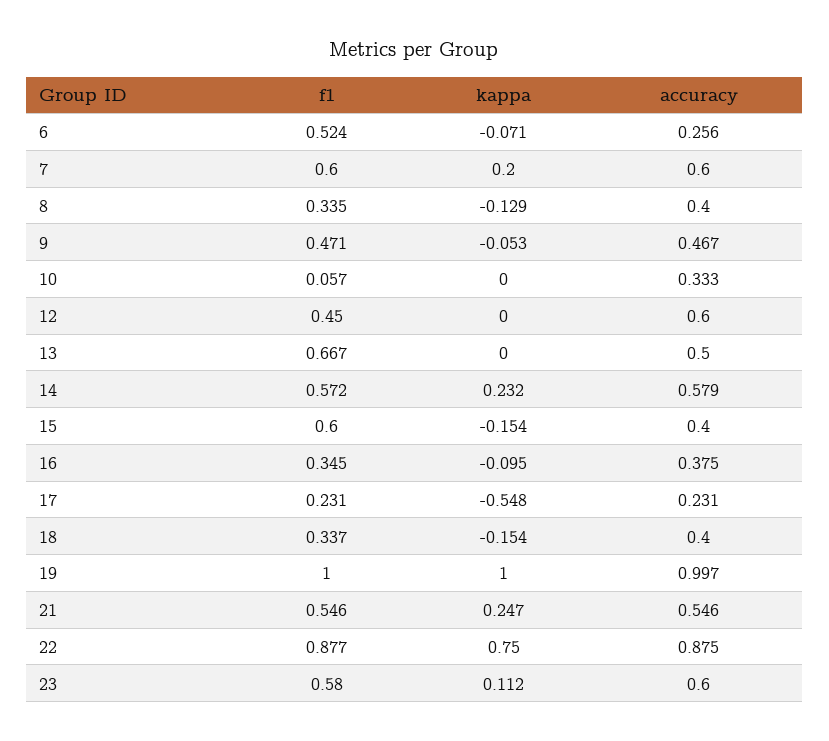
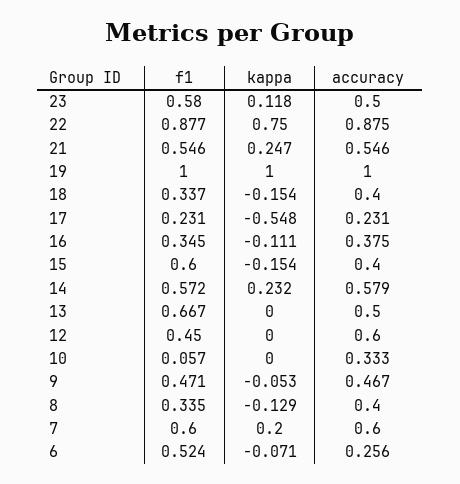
  {
    "f1": {
      "6": 0.524,
      "7": 0.6,
      "8": 0.335,
      "9": 0.471,
      "10": 0.057,
      "12": 0.45,
      "13": 0.667,
      "14": 0.572,
      "15": 0.6,
      "16": 0.345,
      "17": 0.231,
      "18": 0.337,
      "19": 1,
      "21": 0.546,
      "22": 0.877,
      "23": 0.58
    },
    "kappa": {
      "6": -0.071,
      "7": 0.2,
      "8": -0.129,
      "9": -0.053,
      "10": 0,
      "12": 0,
      "13": 0,
      "14": 0.232,
      "15": -0.154,
-     "16": -0.095,
+     "16": -0.111,
      "17": -0.548,
      "18": -0.154,
      "19": 1,
      "21": 0.247,
      "22": 0.75,
-     "23": 0.112
+     "23": 0.118
    },
    "accuracy": {
      "6": 0.256,
      "7": 0.6,
      "8": 0.4,
      "9": 0.467,
      "10": 0.333,
      "12": 0.6,
      "13": 0.5,
      "14": 0.579,
      "15": 0.4,
      "16": 0.375,
      "17": 0.231,
      "18": 0.4,
-     "19": 0.997,
+     "19": 1,
      "21": 0.546,
      "22": 0.875,
-     "23": 0.6
+     "23": 0.5
    }
  }

